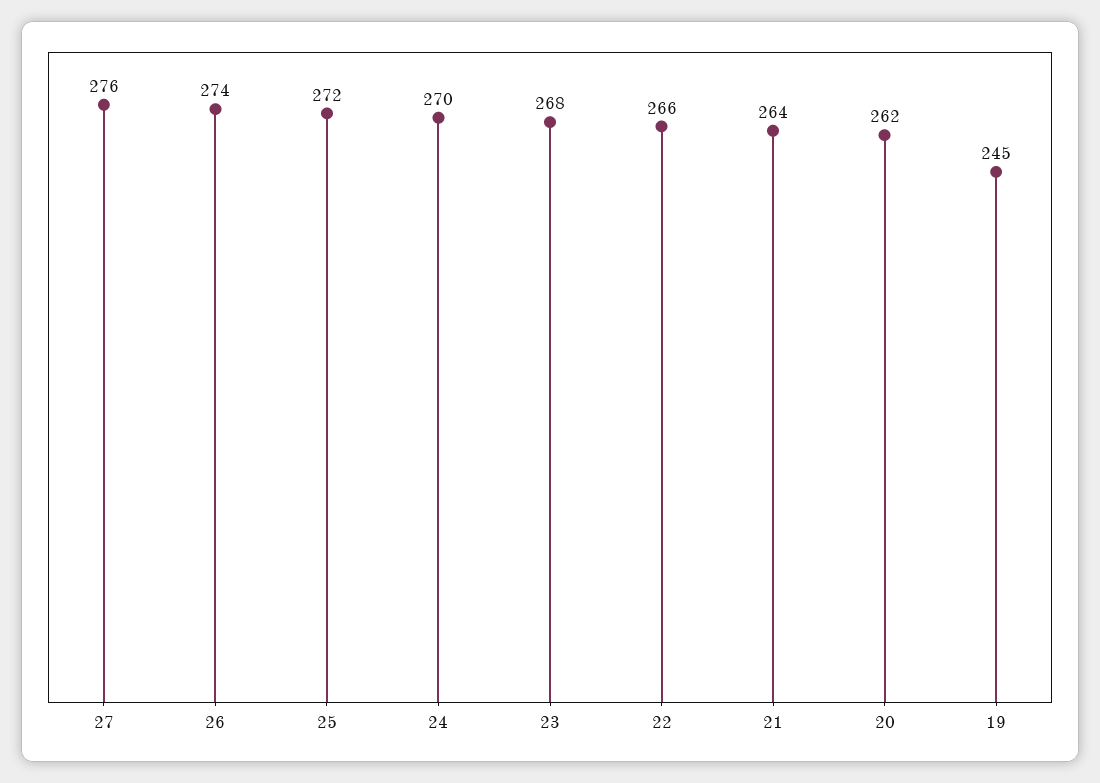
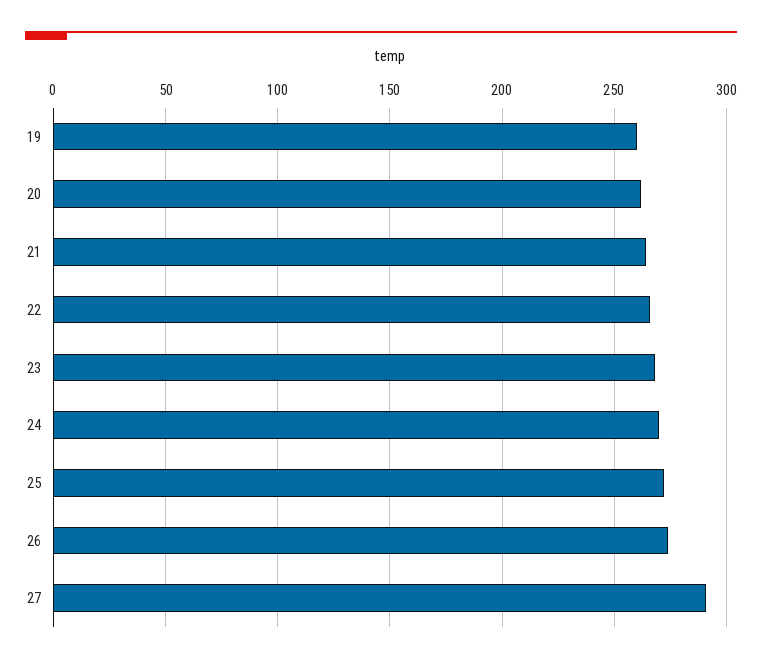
  {
-   "27": 276,
+   "27": 290,
    "26": 274,
    "25": 272,
    "24": 270,
    "23": 268,
    "22": 266,
    "21": 264,
    "20": 262,
-   "19": 245
+   "19": 260
  }

